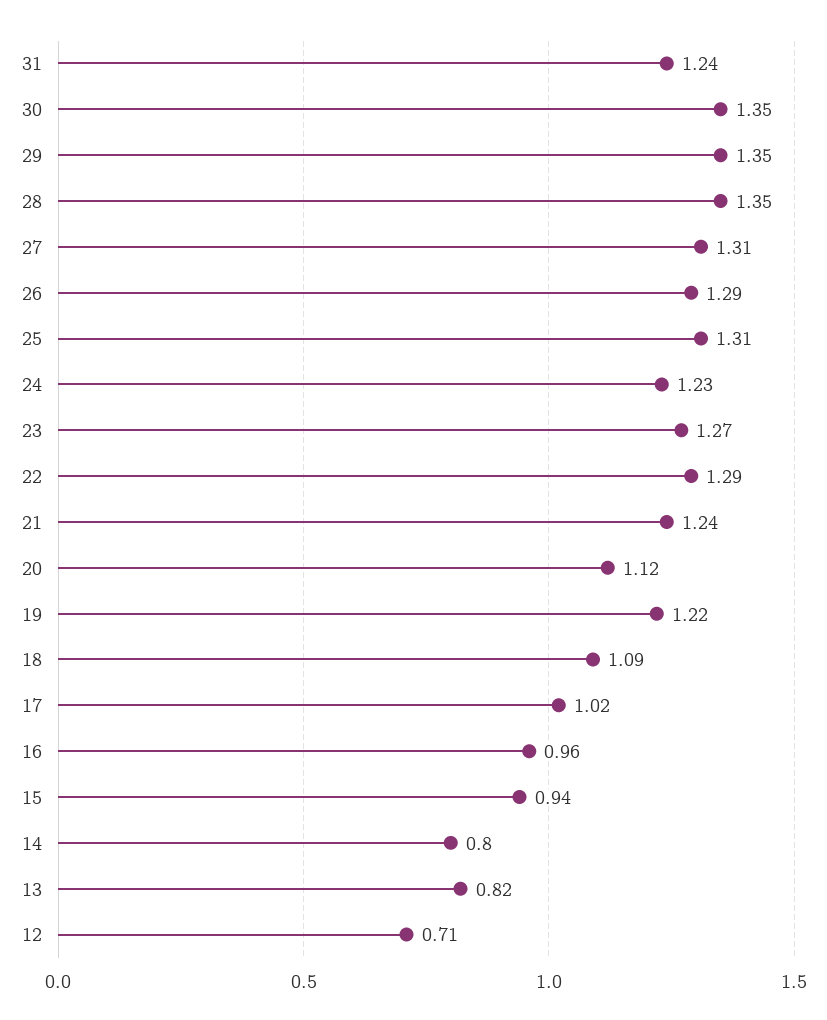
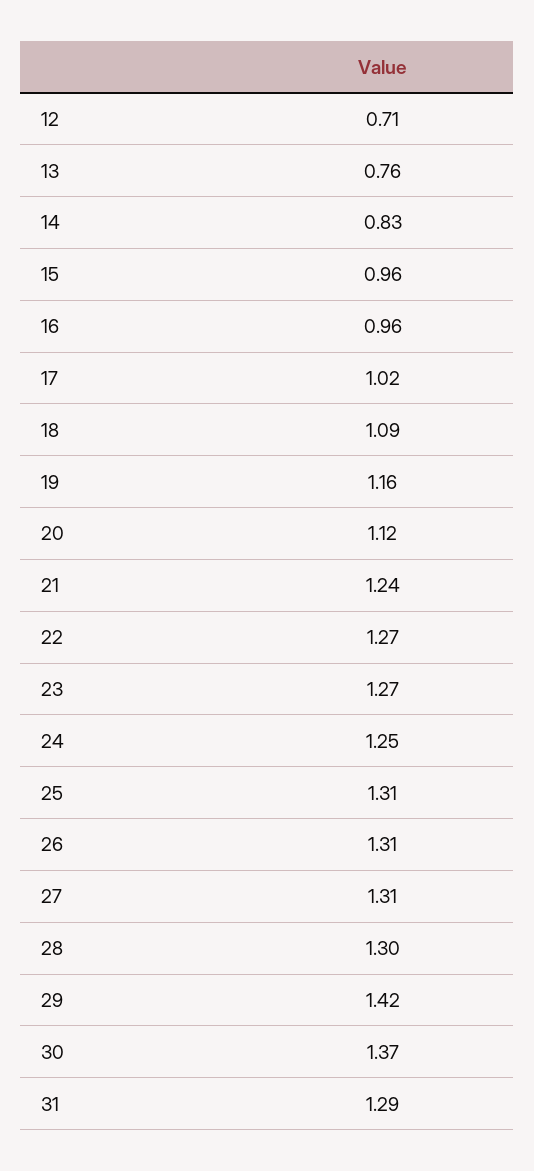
  {
-   "31": 1.24,
+   "31": 1.29,
-   "30": 1.35,
+   "30": 1.37,
-   "29": 1.35,
+   "29": 1.42,
-   "28": 1.35,
+   "28": 1.3,
    "27": 1.31,
-   "26": 1.29,
+   "26": 1.31,
    "25": 1.31,
-   "24": 1.23,
+   "24": 1.25,
    "23": 1.27,
-   "22": 1.29,
+   "22": 1.27,
    "21": 1.24,
    "20": 1.12,
-   "19": 1.22,
+   "19": 1.16,
    "18": 1.09,
    "17": 1.02,
    "16": 0.96,
-   "15": 0.94,
+   "15": 0.96,
-   "14": 0.8,
+   "14": 0.83,
-   "13": 0.82,
+   "13": 0.76,
    "12": 0.71
  }

